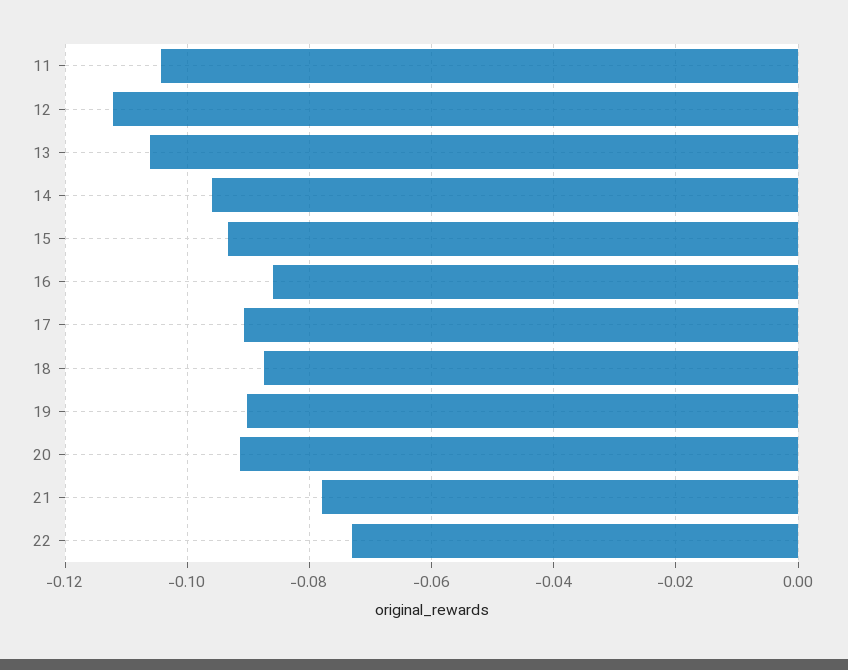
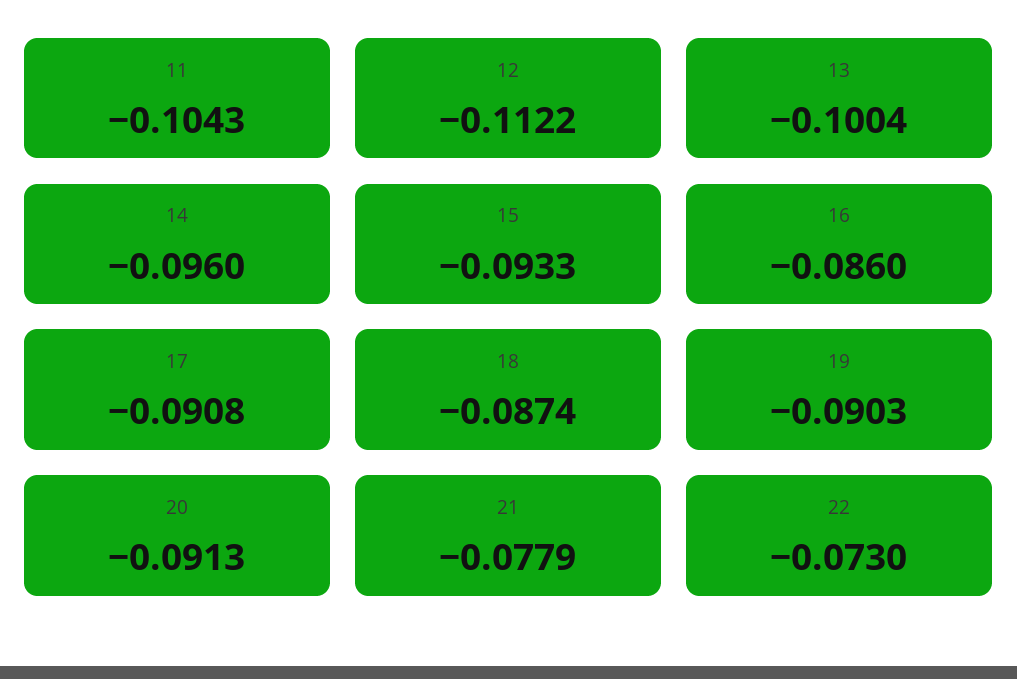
  {
    "11": -0.1043,
    "12": -0.1122,
-   "13": -0.106,
+   "13": -0.1004,
    "14": -0.096,
    "15": -0.0933,
    "16": -0.086,
    "17": -0.0908,
    "18": -0.0874,
    "19": -0.0903,
    "20": -0.0913,
    "21": -0.0779,
    "22": -0.073
  }

